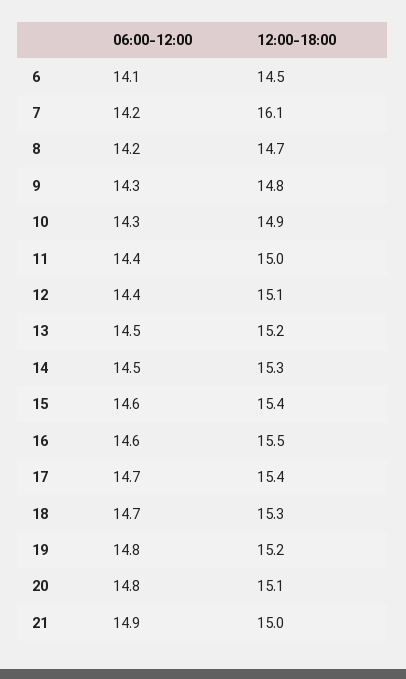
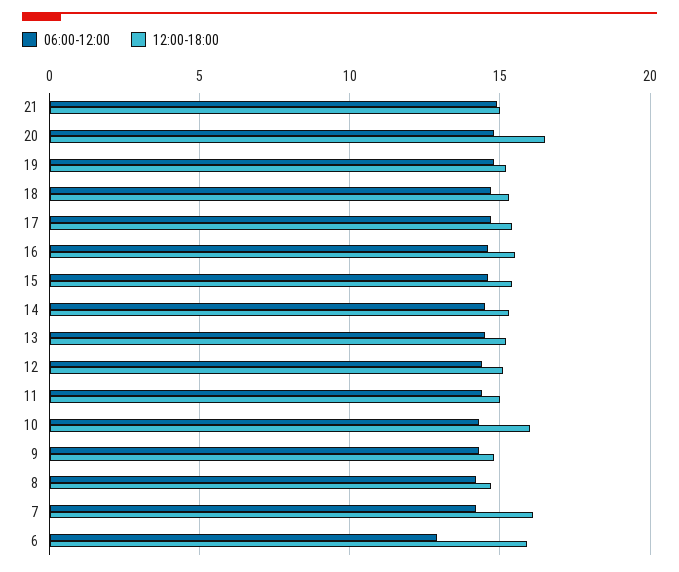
  {
    "06:00-12:00": {
-     "6": 14.1,
+     "6": 13,
      "7": 14.2,
      "8": 14.2,
      "9": 14.3,
      "10": 14.3,
      "11": 14.4,
      "12": 14.4,
      "13": 14.5,
      "14": 14.5,
      "15": 14.6,
      "16": 14.6,
      "17": 14.7,
      "18": 14.7,
      "19": 14.8,
      "20": 14.8,
      "21": 14.9
    },
    "12:00-18:00": {
-     "6": 14.5,
+     "6": 16,
      "7": 16.1,
      "8": 14.7,
      "9": 14.8,
-     "10": 14.9,
+     "10": 16,
      "11": 15,
      "12": 15.1,
      "13": 15.2,
      "14": 15.3,
      "15": 15.4,
      "16": 15.5,
      "17": 15.4,
      "18": 15.3,
      "19": 15.2,
-     "20": 15.1,
+     "20": 16.5,
      "21": 15
    }
  }

